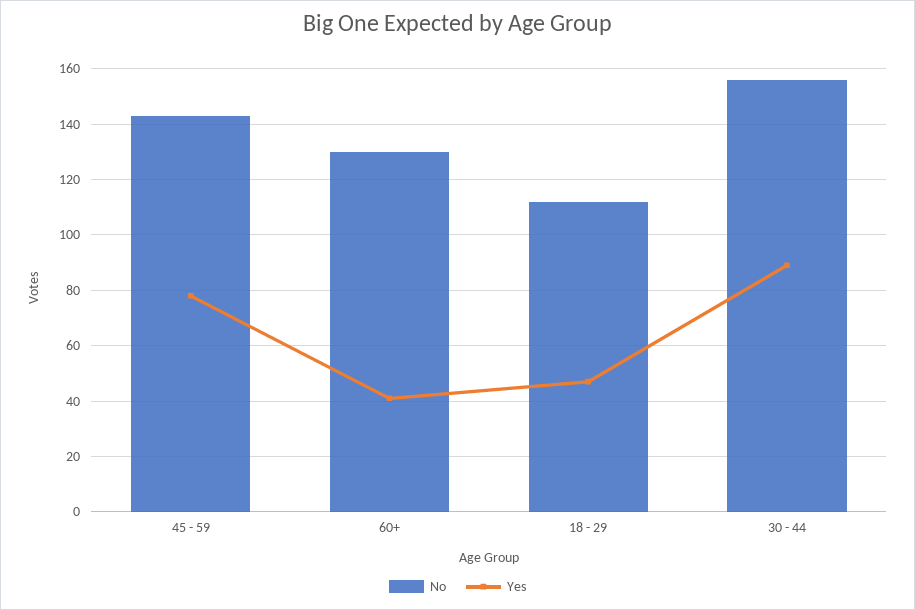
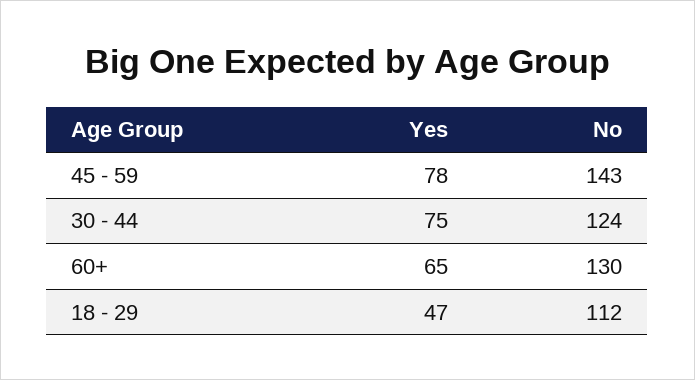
  {
    "No": {
      "45 - 59": 143,
      "60+": 130,
      "18 - 29": 112,
-     "30 - 44": 155
+     "30 - 44": 124
    },
    "Yes": {
      "45 - 59": 78,
-     "60+": 40,
+     "60+": 65,
      "18 - 29": 47,
-     "30 - 44": 90
+     "30 - 44": 75
    }
  }

